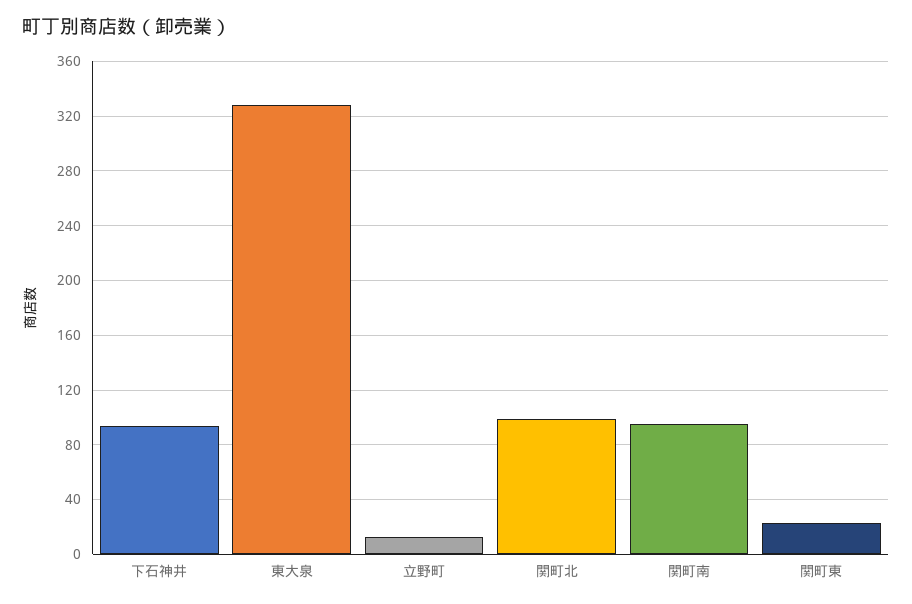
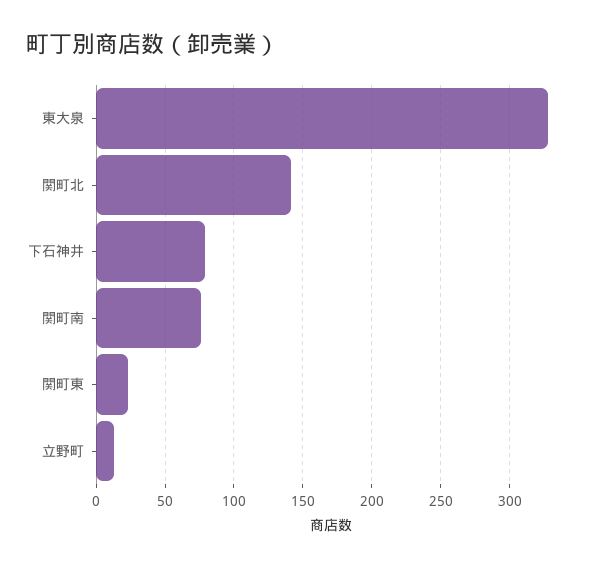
  {
-   "下石神井": 95,
+   "下石神井": 80,
    "東大泉": 330,
    "立野町": 15,
-   "関町北": 100,
+   "関町北": 140,
-   "関町南": 95,
+   "関町南": 75,
    "関町東": 25
  }

